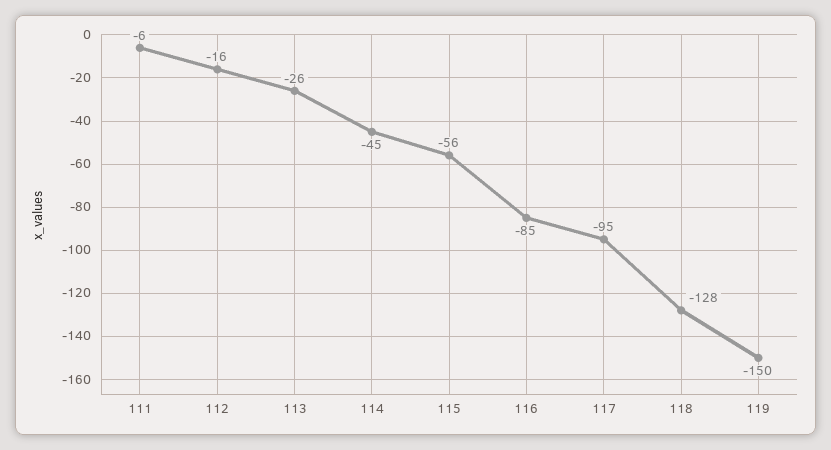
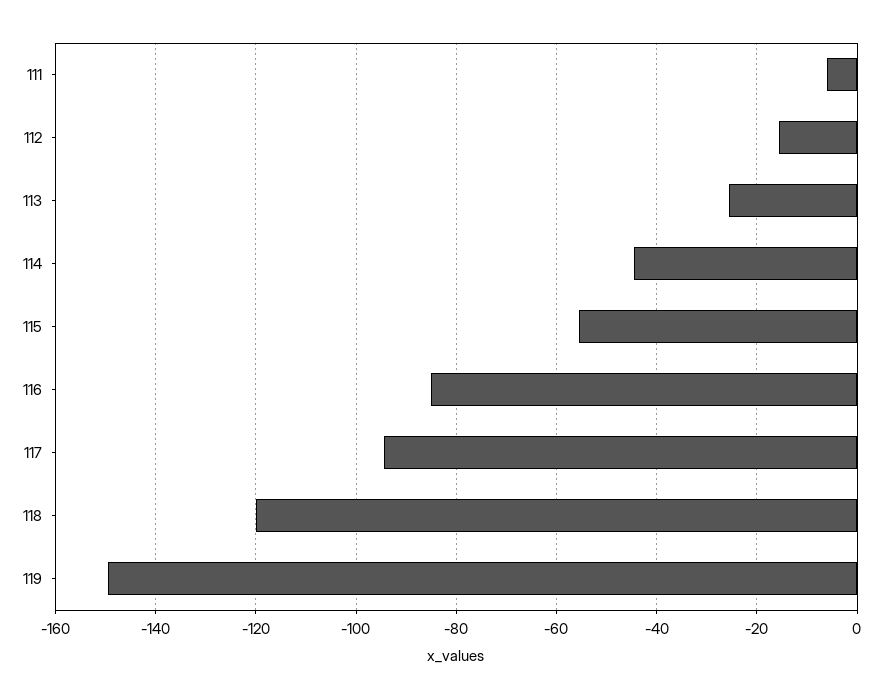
  {
    "111": -6,
    "112": -16,
    "113": -26,
    "114": -45,
    "115": -56,
    "116": -85,
    "117": -95,
-   "118": -128,
+   "118": -120,
    "119": -150
  }

